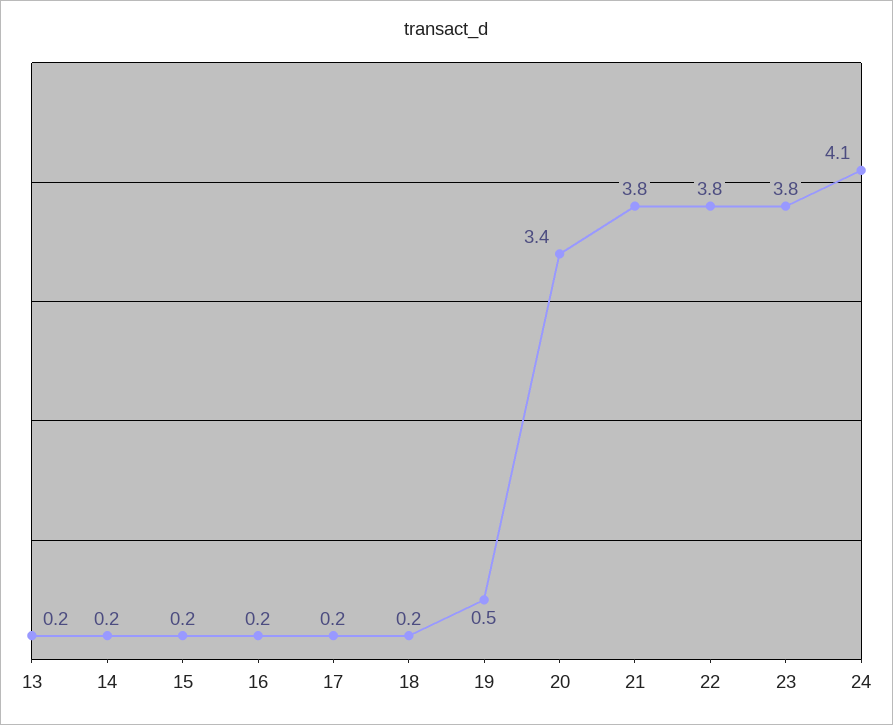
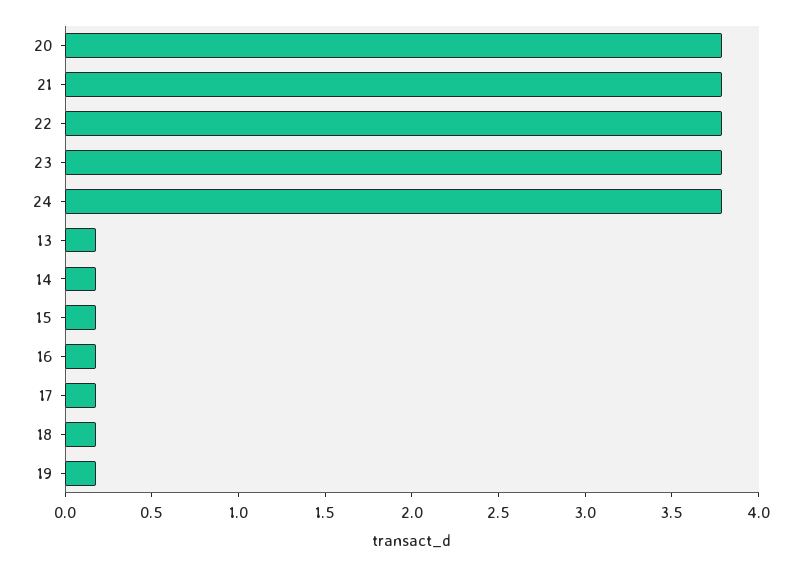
  {
    "13": 0.2,
    "14": 0.2,
    "15": 0.2,
    "16": 0.2,
    "17": 0.2,
    "18": 0.2,
-   "19": 0.5,
+   "19": 0.2,
-   "20": 3.4,
+   "20": 3.8,
    "21": 3.8,
    "22": 3.8,
    "23": 3.8,
-   "24": 4.1
+   "24": 3.8
  }

